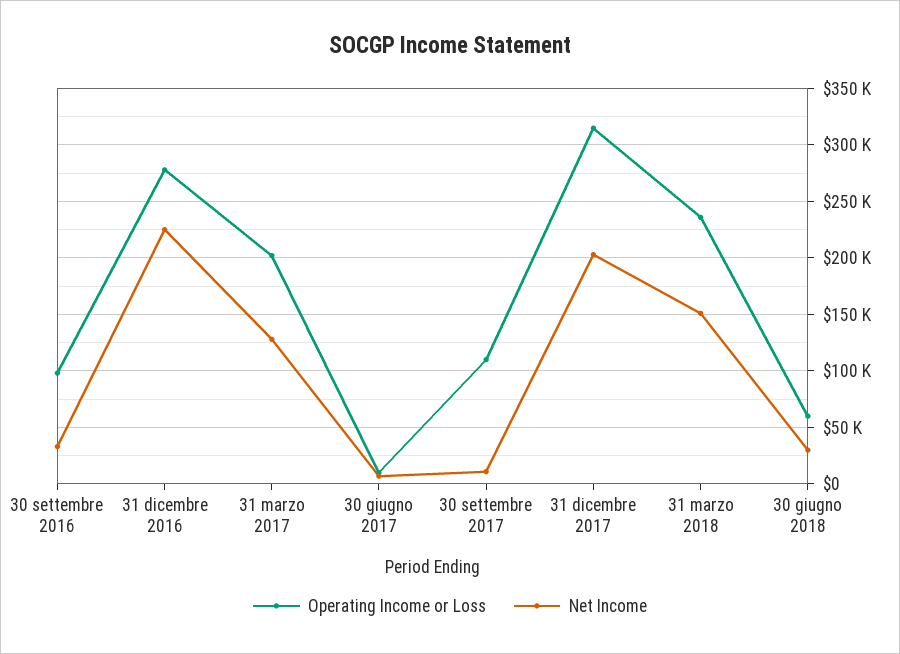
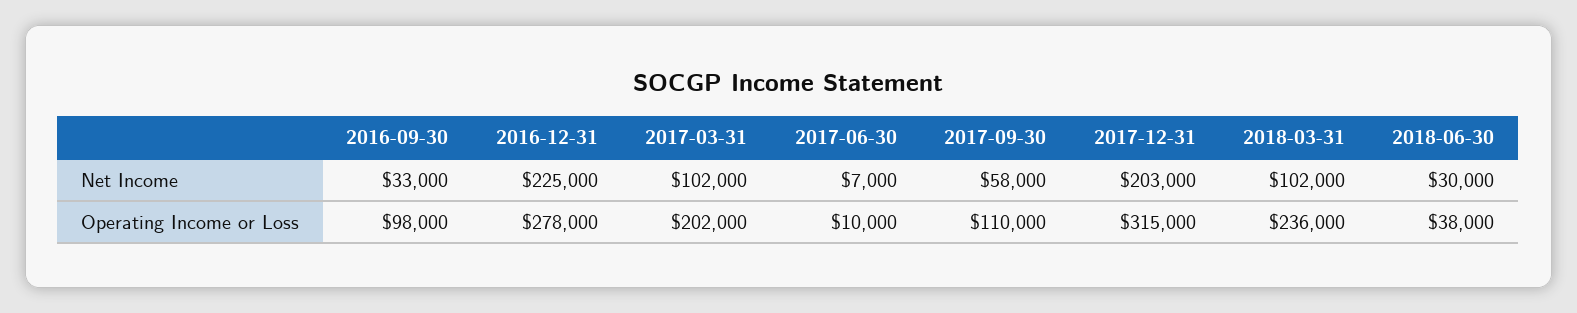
  {
    "Operating Income or Loss": {
      "30 settembre 2016": 98000,
      "31 dicembre 2016": 278000,
      "31 marzo 2017": 202000,
      "30 giugno 2017": 10000,
      "30 settembre 2017": 110000,
      "31 dicembre 2017": 315000,
      "31 marzo 2018": 236000,
-     "30 giugno 2018": 60000
+     "30 giugno 2018": 38000
    },
    "Net Income": {
      "30 settembre 2016": 33000,
      "31 dicembre 2016": 225000,
-     "31 marzo 2017": 130000,
+     "31 marzo 2017": 102000,
      "30 giugno 2017": 7000,
-     "30 settembre 2017": 10000,
+     "30 settembre 2017": 58000,
      "31 dicembre 2017": 203000,
-     "31 marzo 2018": 150000,
+     "31 marzo 2018": 102000,
      "30 giugno 2018": 30000
    }
  }

